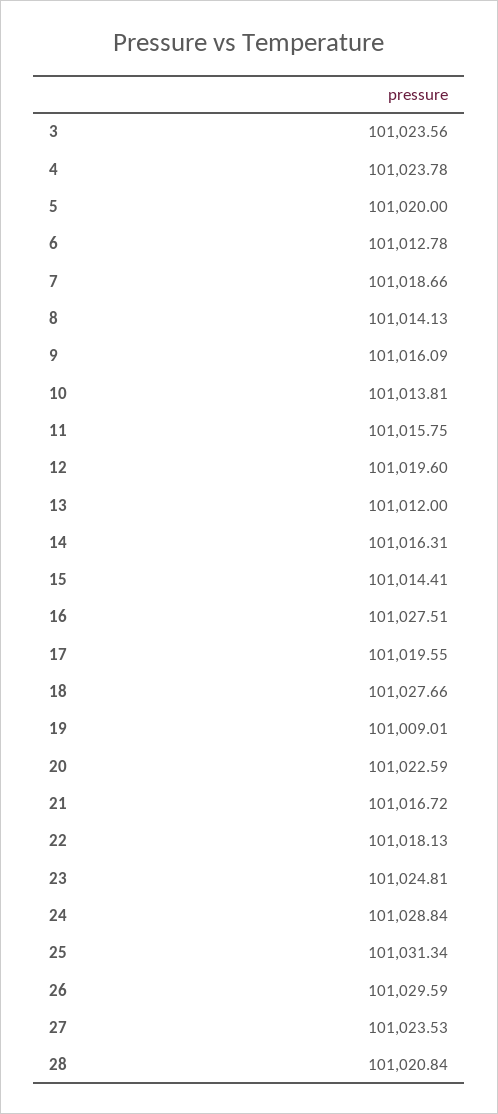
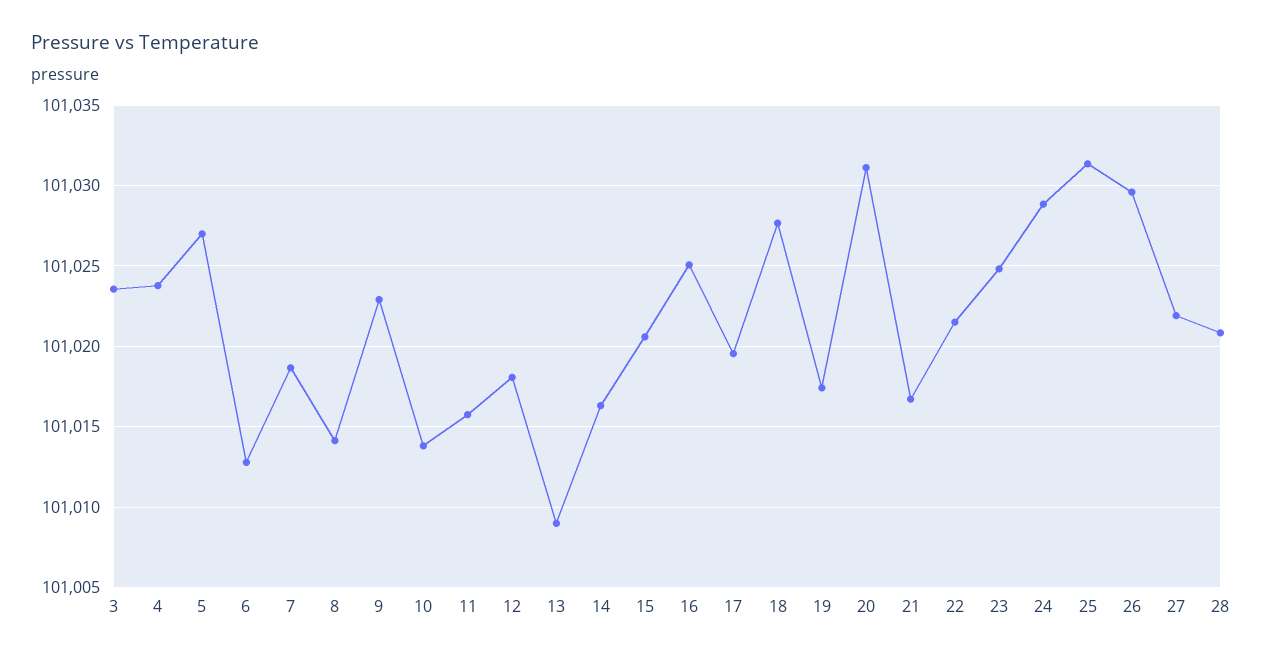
  {
    "3": 101023.56,
    "4": 101023.78,
-   "5": 101020,
+   "5": 101027,
    "6": 101012.78,
    "7": 101018.66,
    "8": 101014.13,
-   "9": 101016.09,
+   "9": 101023,
    "10": 101013.81,
    "11": 101015.75,
-   "12": 101019.6,
+   "12": 101018,
-   "13": 101012,
+   "13": 101009,
    "14": 101016.31,
-   "15": 101014.41,
+   "15": 101020.5,
-   "16": 101027.51,
+   "16": 101025,
    "17": 101019.55,
    "18": 101027.66,
-   "19": 101009.01,
+   "19": 101017.5,
-   "20": 101022.59,
+   "20": 101031,
    "21": 101016.72,
-   "22": 101018.13,
+   "22": 101021.5,
    "23": 101024.81,
    "24": 101028.84,
    "25": 101031.34,
    "26": 101029.59,
-   "27": 101023.53,
+   "27": 101022,
    "28": 101020.84
  }

